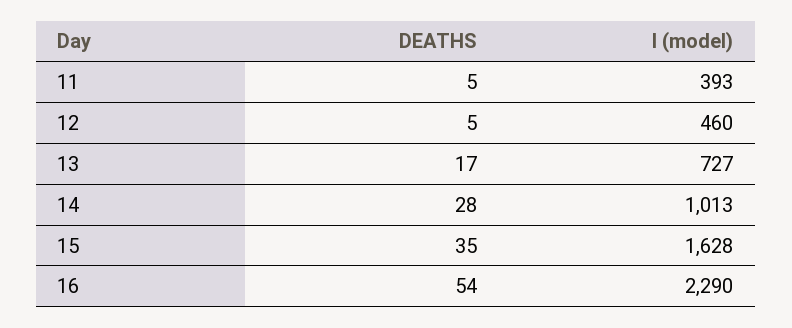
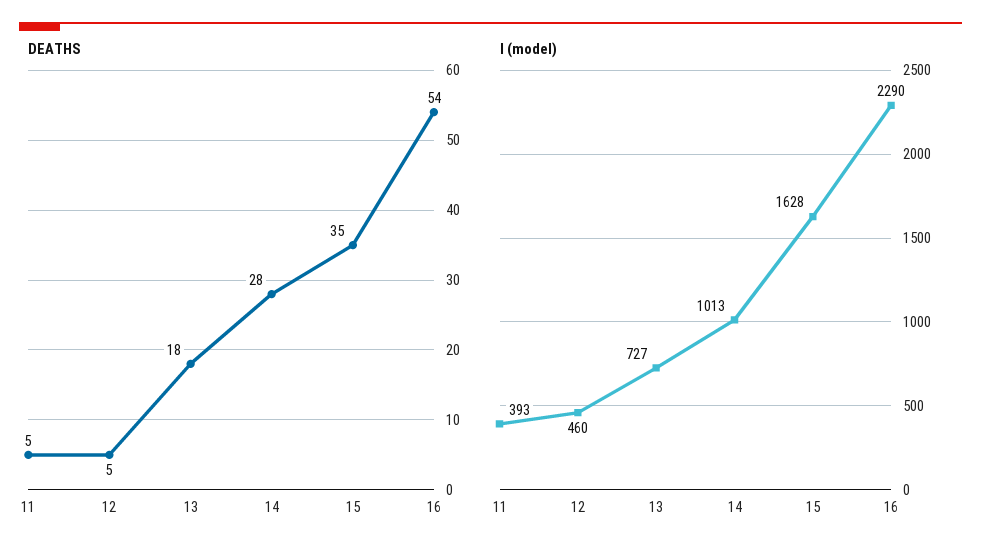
  {
    "DEATHS": {
      "11": 5,
      "12": 5,
-     "13": 17,
+     "13": 18,
      "14": 28,
      "15": 35,
      "16": 54
    },
    "I (model)": {
      "11": 393,
      "12": 460,
      "13": 727,
      "14": 1013,
      "15": 1628,
      "16": 2290
    }
  }

